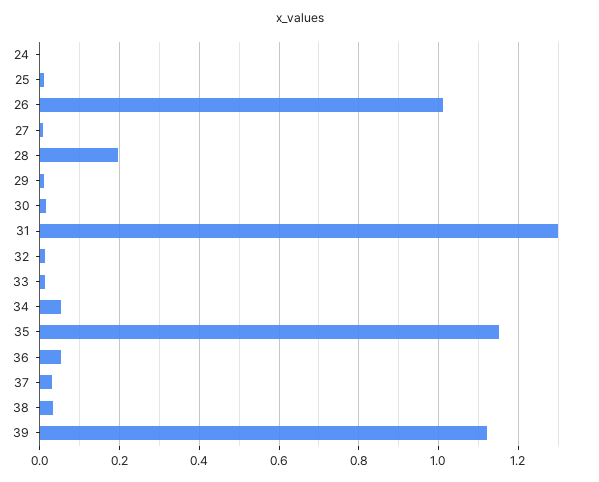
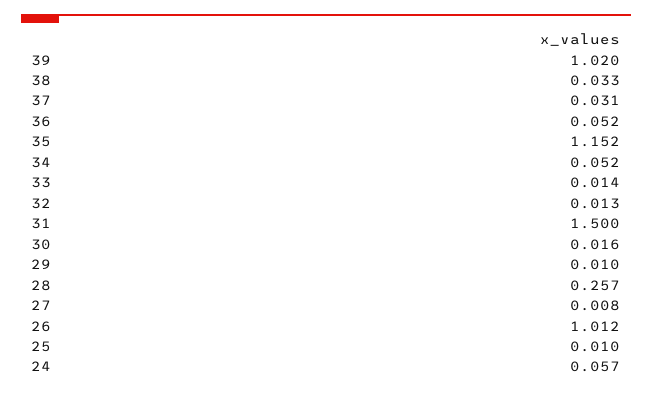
  {
-   "24": 0,
+   "24": 0.057,
    "25": 0.01,
    "26": 1.012,
    "27": 0.008,
-   "28": 0.2,
+   "28": 0.257,
    "29": 0.01,
    "30": 0.016,
-   "31": 1.3,
+   "31": 1.5,
    "32": 0.013,
    "33": 0.014,
    "34": 0.052,
    "35": 1.152,
    "36": 0.052,
    "37": 0.031,
    "38": 0.033,
-   "39": 1.12
+   "39": 1.02
  }

